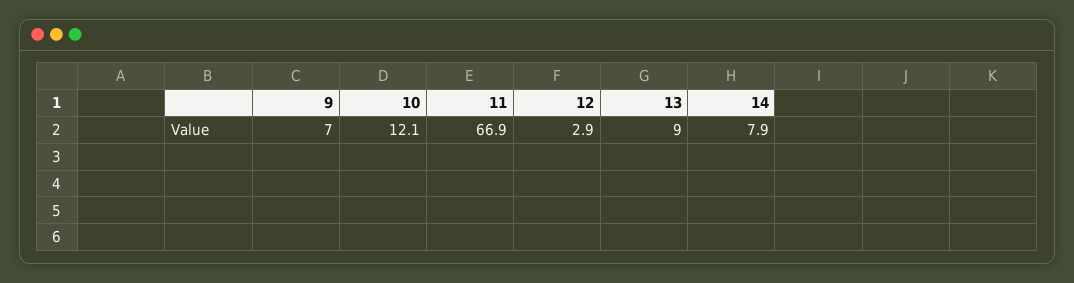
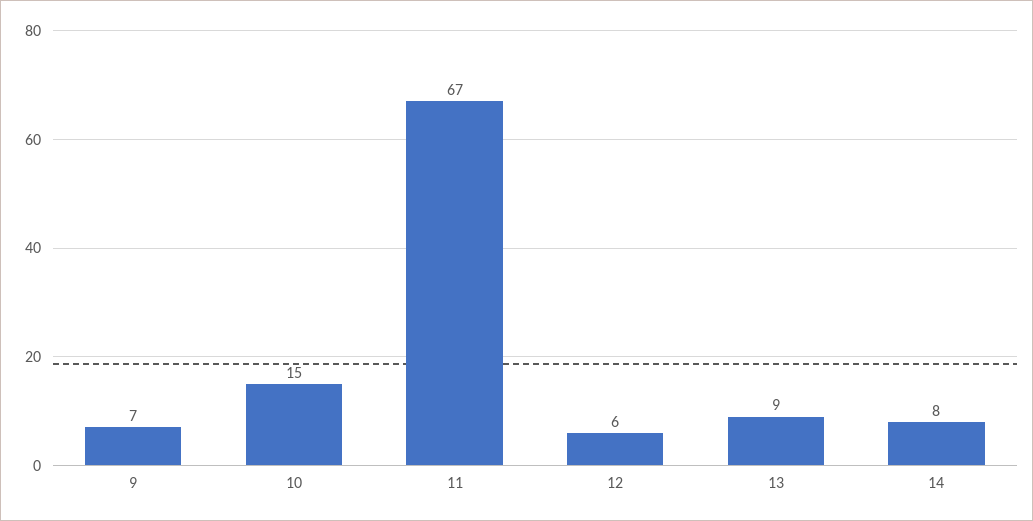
  {
    "9": 7,
-   "10": 12.1,
+   "10": 15,
    "11": 66.9,
-   "12": 2.9,
+   "12": 6,
    "13": 9,
    "14": 7.9
  }

